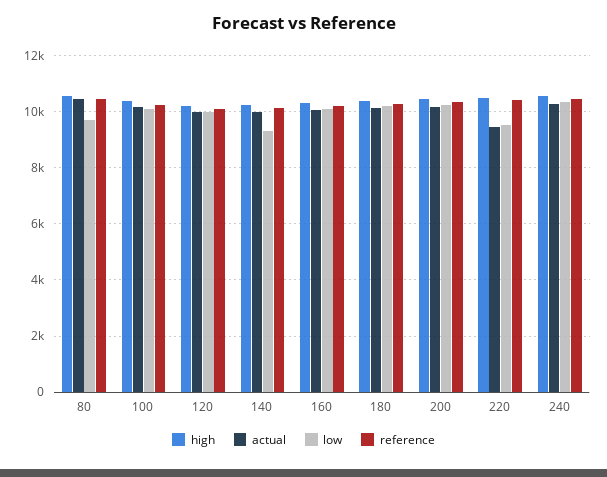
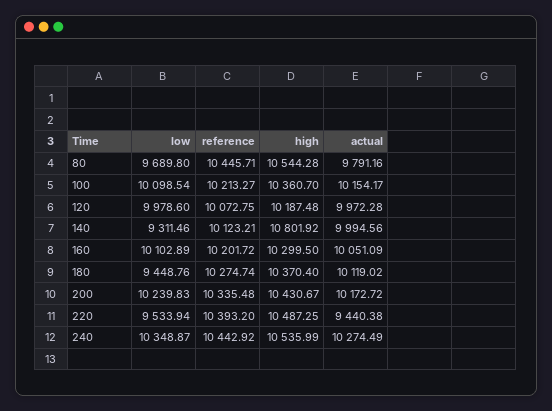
  {
    "high": {
      "80": 10544.28,
      "100": 10360.7,
      "120": 10187.48,
-     "140": 10250,
+     "140": 10801.92,
      "160": 10299.5,
      "180": 10370.4,
      "200": 10430.67,
      "220": 10487.25,
      "240": 10535.99
    },
    "actual": {
-     "80": 10500,
+     "80": 9791.16,
      "100": 10154.17,
      "120": 9972.28,
      "140": 9994.56,
      "160": 10051.09,
      "180": 10119.02,
      "200": 10172.72,
      "220": 9440.38,
      "240": 10274.49
    },
    "low": {
      "80": 9689.8,
      "100": 10098.54,
      "120": 9978.6,
      "140": 9311.46,
      "160": 10102.89,
-     "180": 10250,
+     "180": 9448.76,
      "200": 10239.83,
      "220": 9533.94,
      "240": 10348.87
    },
    "reference": {
      "80": 10445.71,
      "100": 10213.27,
      "120": 10072.75,
      "140": 10123.21,
      "160": 10201.72,
      "180": 10274.74,
      "200": 10335.48,
      "220": 10393.2,
      "240": 10442.92
    }
  }

